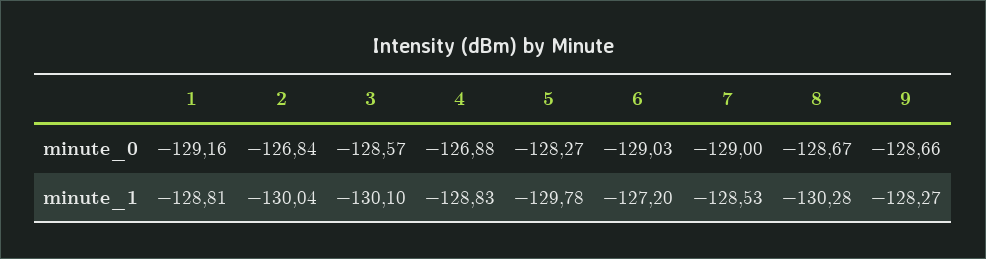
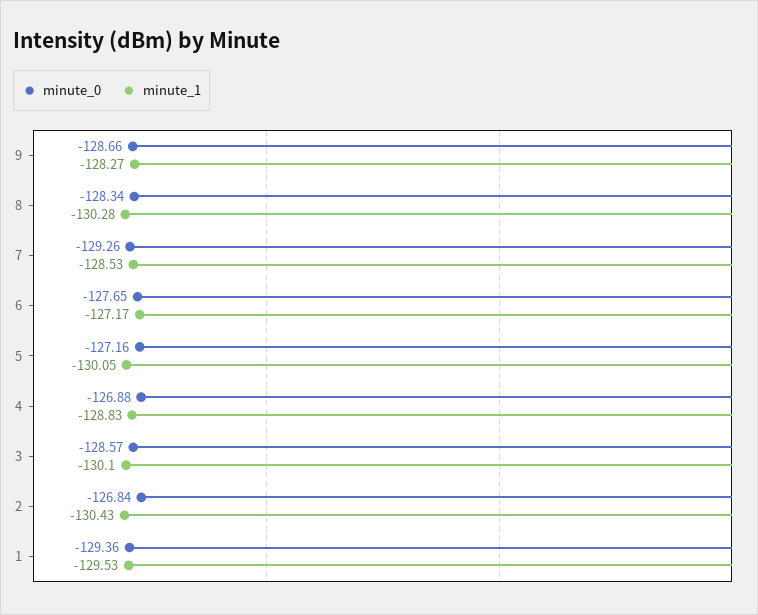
  {
    "minute_0": {
-     "1": -129.16,
+     "1": -129.36,
      "2": -126.84,
      "3": -128.57,
      "4": -126.88,
-     "5": -128.27,
+     "5": -127.16,
-     "6": -129.03,
+     "6": -127.65,
-     "7": -129,
+     "7": -129.26,
-     "8": -128.67,
+     "8": -128.34,
      "9": -128.66
    },
    "minute_1": {
-     "1": -128.81,
+     "1": -129.53,
-     "2": -130.04,
+     "2": -130.43,
      "3": -130.1,
      "4": -128.83,
-     "5": -129.78,
+     "5": -130.05,
-     "6": -127.2,
+     "6": -127.17,
      "7": -128.53,
      "8": -130.28,
      "9": -128.27
    }
  }

